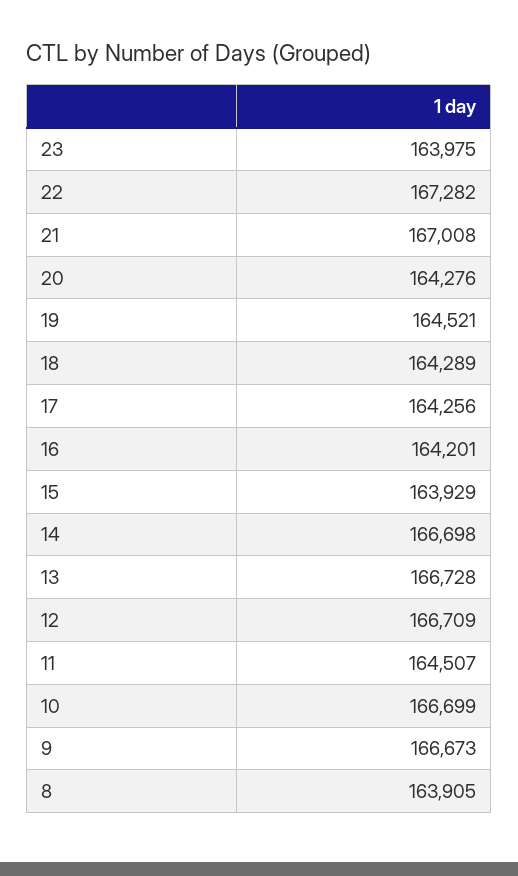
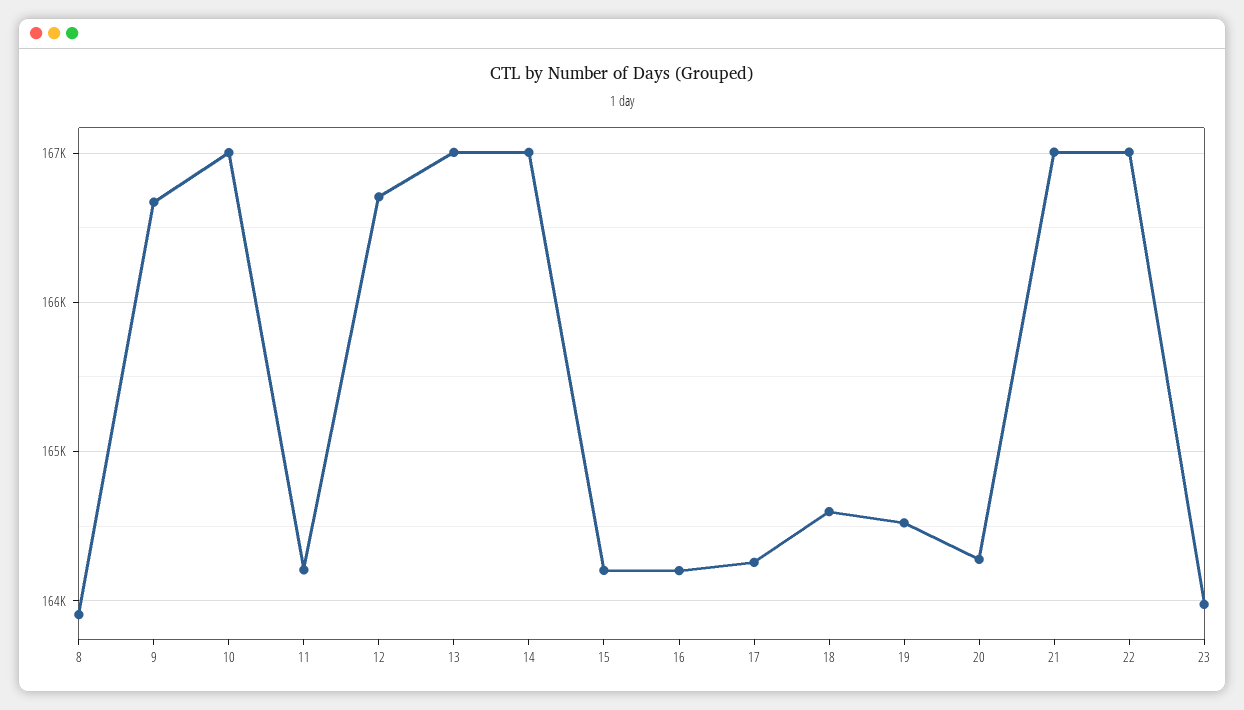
  {
    "23": 163975,
-   "22": 167282,
+   "22": 167000,
    "21": 167008,
    "20": 164276,
    "19": 164521,
-   "18": 164289,
+   "18": 164600,
    "17": 164256,
    "16": 164201,
-   "15": 163929,
+   "15": 164200,
-   "14": 166698,
+   "14": 167000,
-   "13": 166728,
+   "13": 167000,
    "12": 166709,
-   "11": 164507,
+   "11": 164200,
-   "10": 166699,
+   "10": 167000,
    "9": 166673,
    "8": 163905
  }

